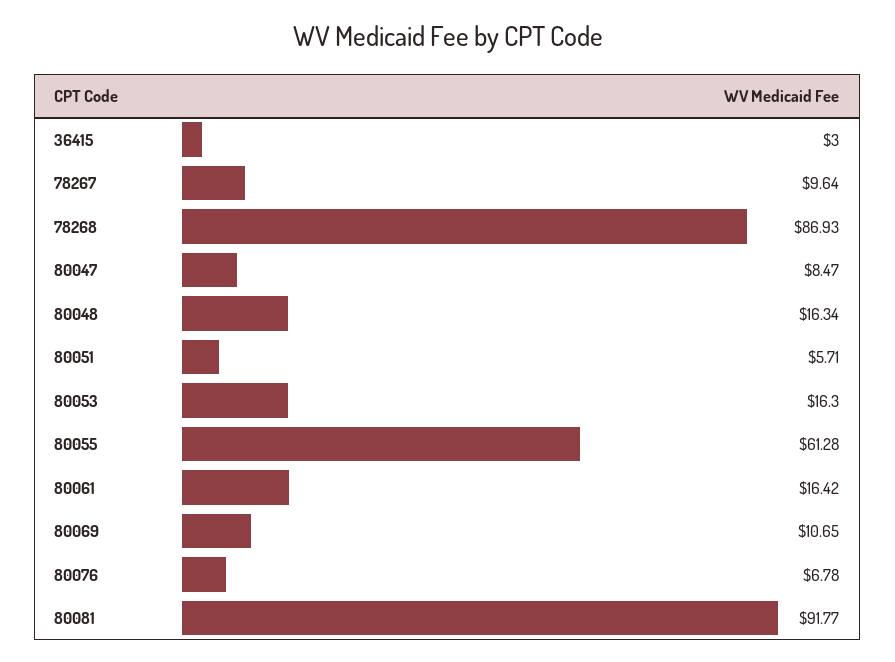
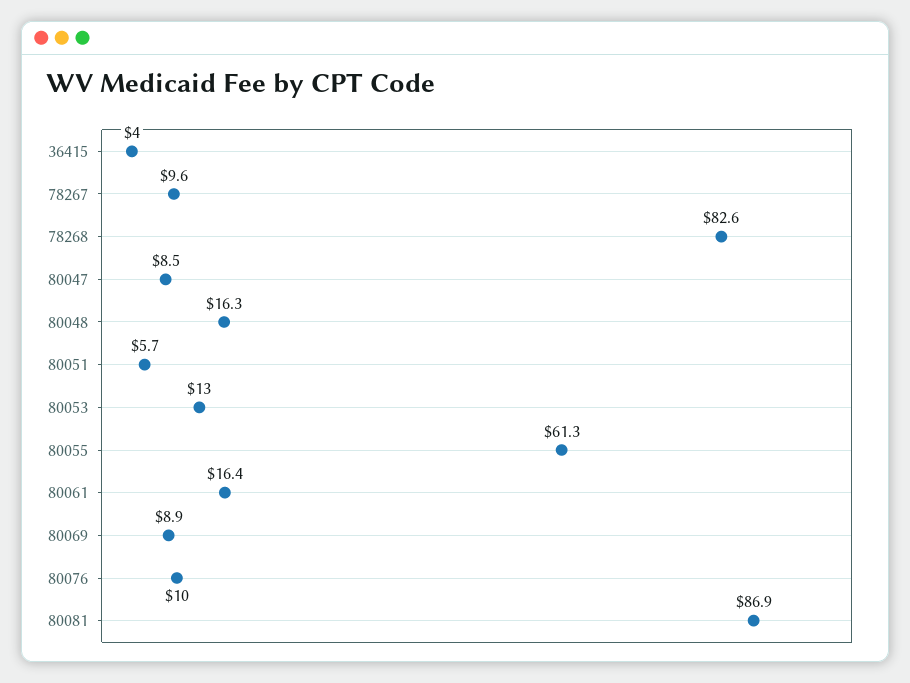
  {
-   "36415": 3,
+   "36415": 4,
    "78267": 9.64,
-   "78268": 86.93,
+   "78268": 82.6,
    "80047": 8.47,
    "80048": 16.34,
    "80051": 5.71,
-   "80053": 16.3,
+   "80053": 13,
    "80055": 61.28,
    "80061": 16.42,
-   "80069": 10.65,
+   "80069": 8.9,
-   "80076": 6.78,
+   "80076": 10,
-   "80081": 91.77
+   "80081": 86.9
  }

